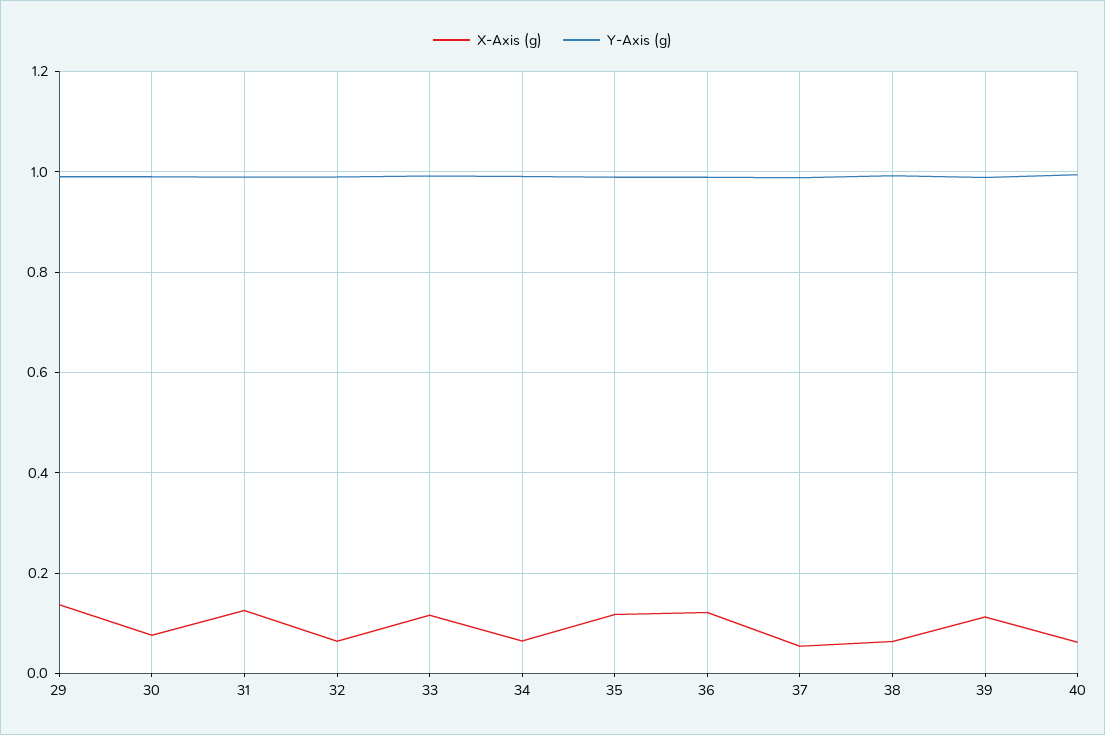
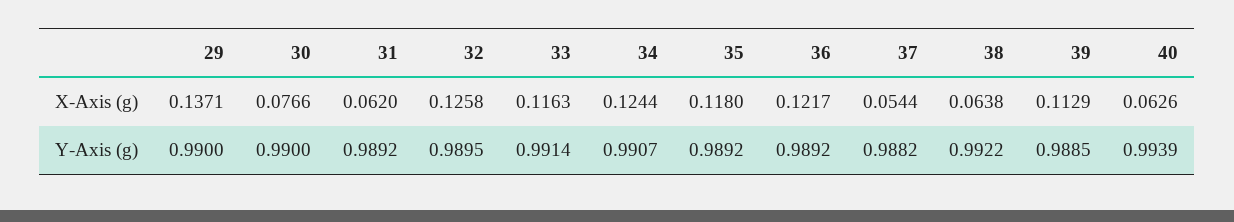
  {
    "X-Axis (g)": {
      "29": 0.1371,
      "30": 0.0766,
-     "31": 0.12,
+     "31": 0.062,
-     "32": 0.06,
+     "32": 0.1258,
      "33": 0.1163,
-     "34": 0.06,
+     "34": 0.1244,
      "35": 0.118,
      "36": 0.1217,
      "37": 0.0544,
      "38": 0.0638,
      "39": 0.1129,
      "40": 0.0626
    },
    "Y-Axis (g)": {
      "29": 0.99,
      "30": 0.99,
      "31": 0.9892,
      "32": 0.9895,
      "33": 0.9914,
      "34": 0.9907,
      "35": 0.9892,
      "36": 0.9892,
      "37": 0.9882,
      "38": 0.9922,
      "39": 0.9885,
      "40": 0.9939
    }
  }

